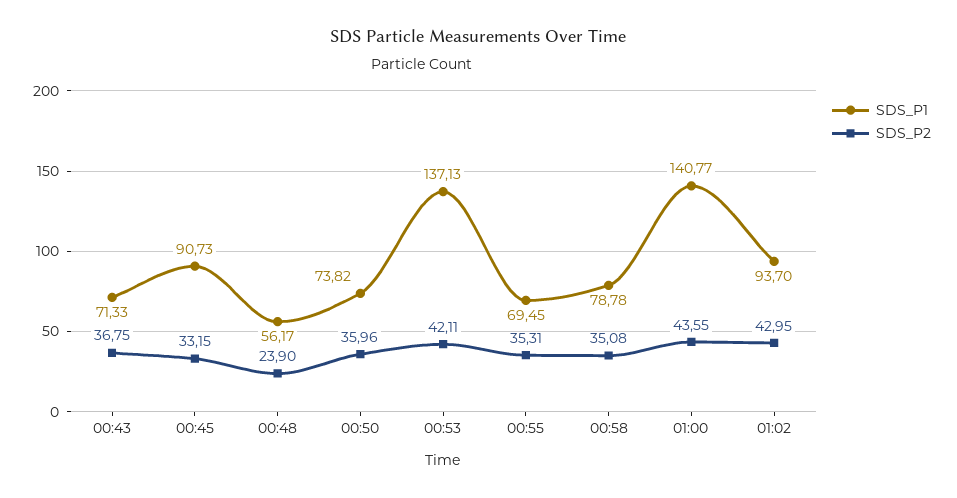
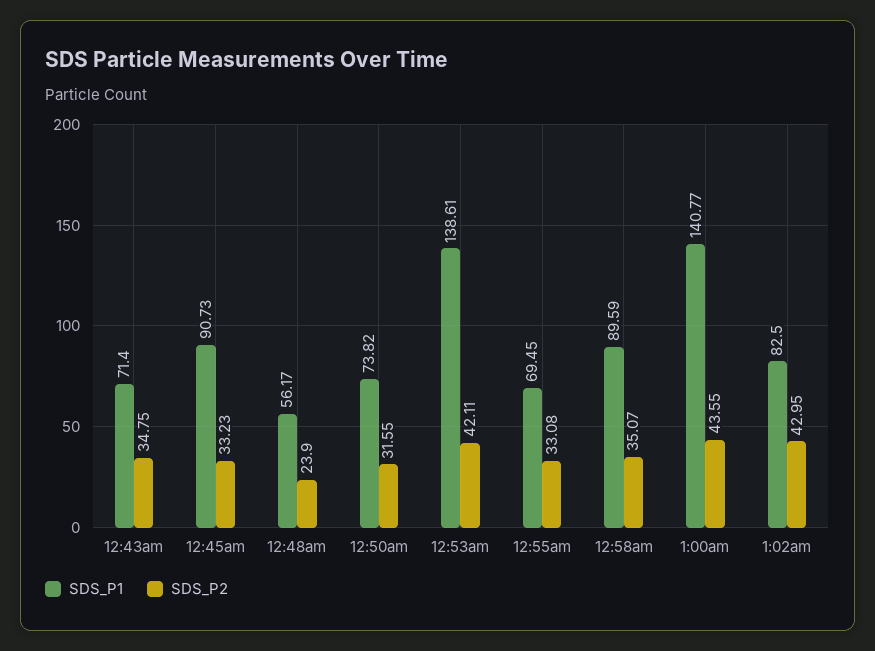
  {
    "SDS_P1": {
-     "00:43": 71.33,
+     "00:43": 71.4,
      "00:45": 90.73,
      "00:48": 56.17,
      "00:50": 73.82,
-     "00:53": 137.13,
+     "00:53": 138.61,
      "00:55": 69.45,
-     "00:58": 78.78,
+     "00:58": 89.59,
      "01:00": 140.77,
-     "01:02": 93.7
+     "01:02": 82.5
    },
    "SDS_P2": {
-     "00:43": 36.75,
+     "00:43": 34.75,
-     "00:45": 33.15,
+     "00:45": 33.23,
      "00:48": 23.9,
-     "00:50": 35.96,
+     "00:50": 31.55,
      "00:53": 42.11,
-     "00:55": 35.31,
+     "00:55": 33.08,
-     "00:58": 35.08,
+     "00:58": 35.07,
      "01:00": 43.55,
      "01:02": 42.95
    }
  }

